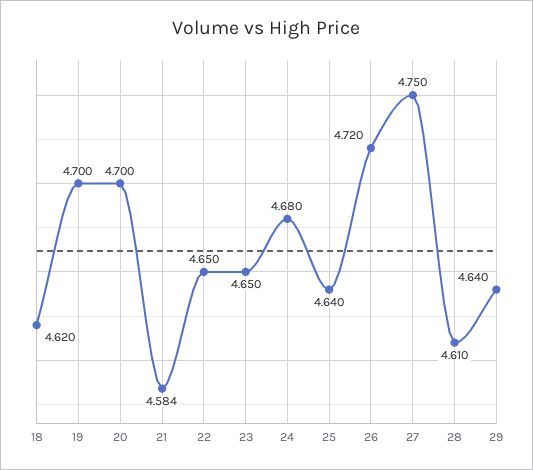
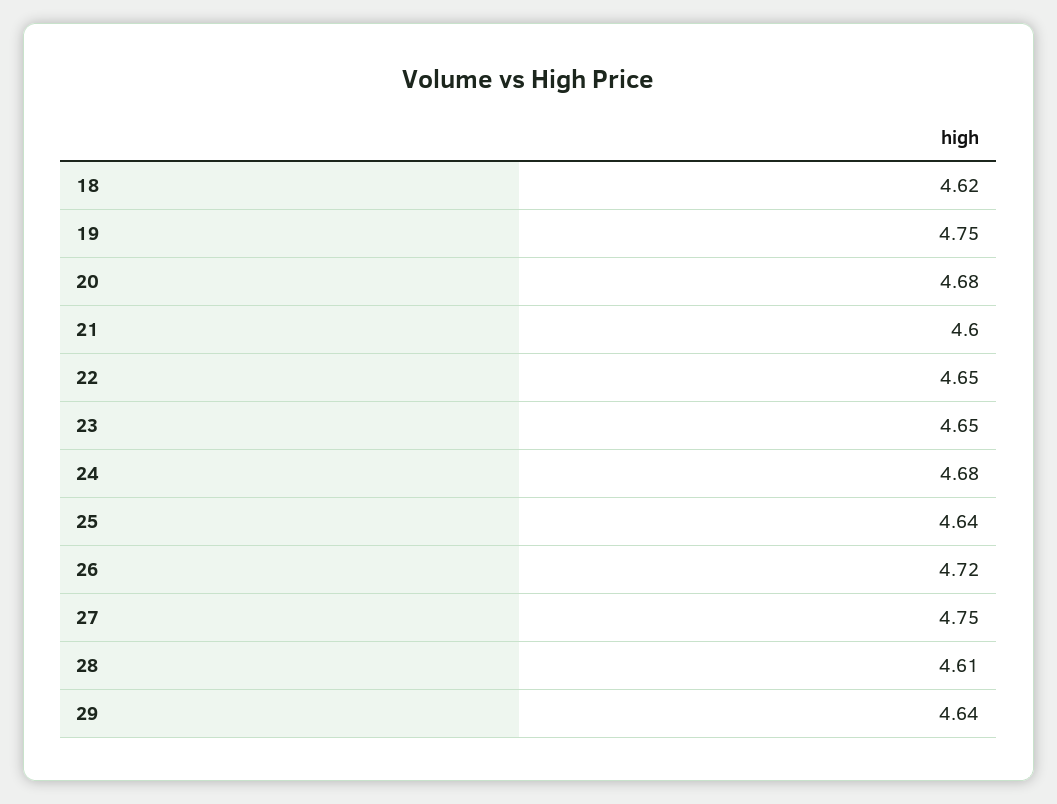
  {
    "18": 4.62,
-   "19": 4.7,
+   "19": 4.75,
-   "20": 4.7,
+   "20": 4.68,
-   "21": 4.584,
+   "21": 4.6,
    "22": 4.65,
    "23": 4.65,
    "24": 4.68,
    "25": 4.64,
    "26": 4.72,
    "27": 4.75,
    "28": 4.61,
    "29": 4.64
  }

